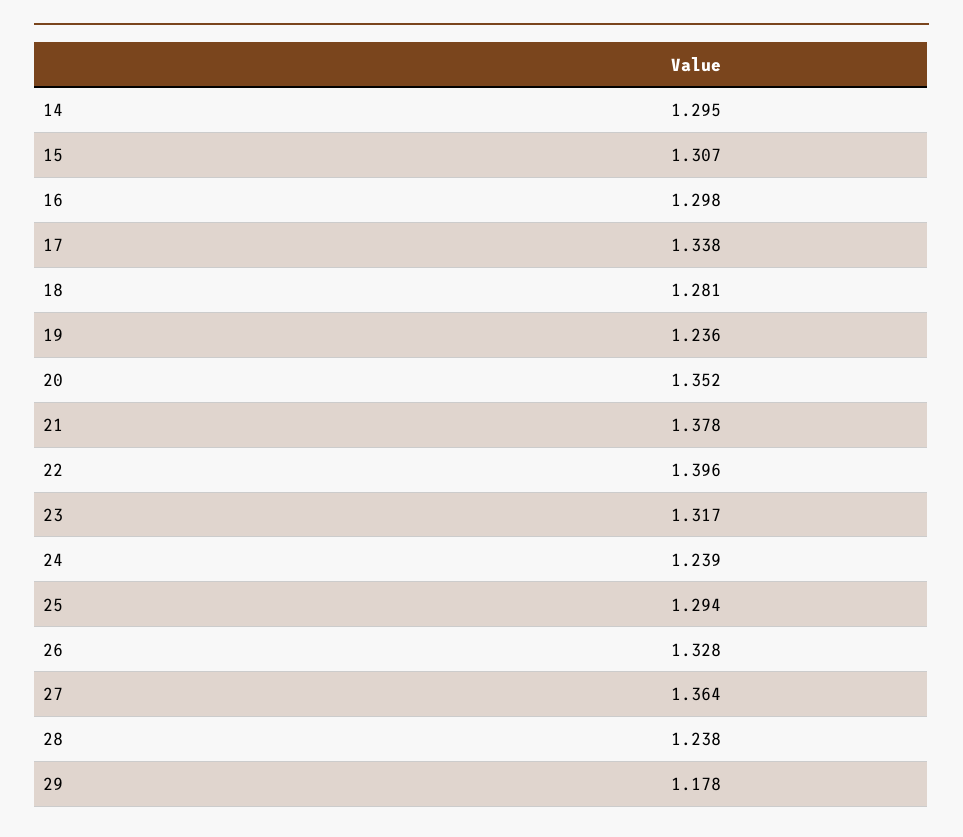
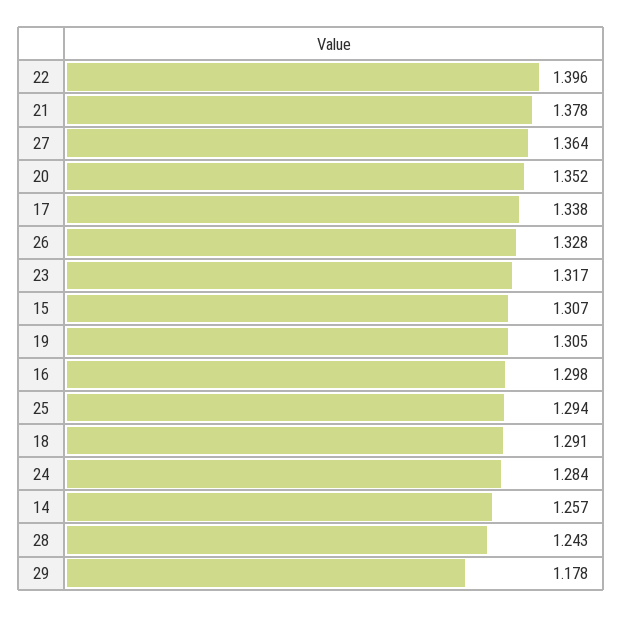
  {
-   "14": 1.295,
+   "14": 1.257,
    "15": 1.307,
    "16": 1.298,
    "17": 1.338,
-   "18": 1.281,
+   "18": 1.291,
-   "19": 1.236,
+   "19": 1.305,
    "20": 1.352,
    "21": 1.378,
    "22": 1.396,
    "23": 1.317,
-   "24": 1.239,
+   "24": 1.284,
    "25": 1.294,
    "26": 1.328,
    "27": 1.364,
-   "28": 1.238,
+   "28": 1.243,
    "29": 1.178
  }

